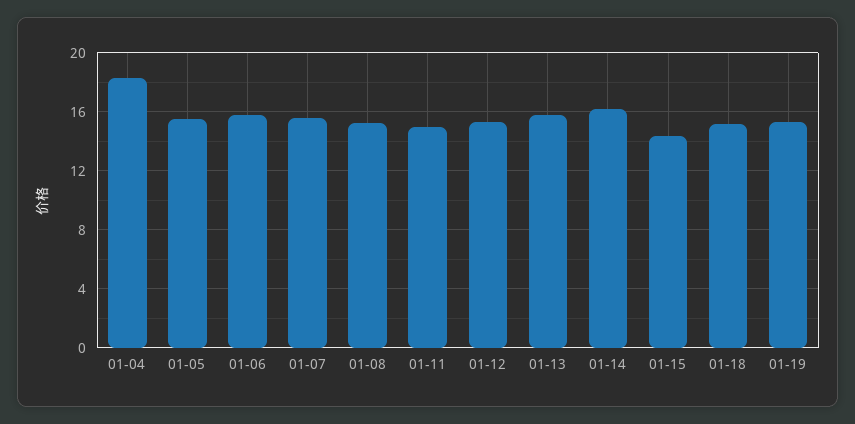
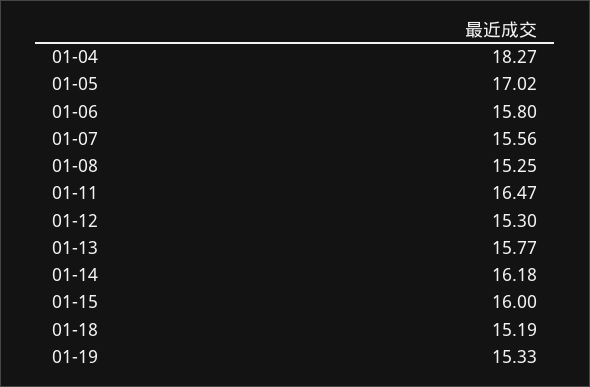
  {
    "01-04": 18.27,
-   "01-05": 15.5,
+   "01-05": 17.02,
    "01-06": 15.8,
    "01-07": 15.56,
    "01-08": 15.25,
-   "01-11": 15,
+   "01-11": 16.47,
    "01-12": 15.3,
    "01-13": 15.77,
    "01-14": 16.18,
-   "01-15": 14.5,
+   "01-15": 16,
    "01-18": 15.19,
    "01-19": 15.33
  }

